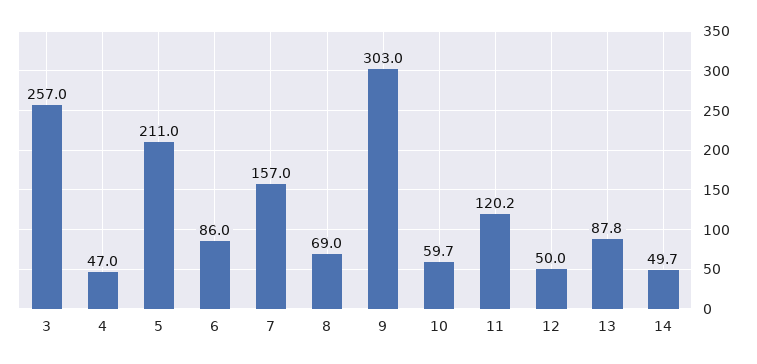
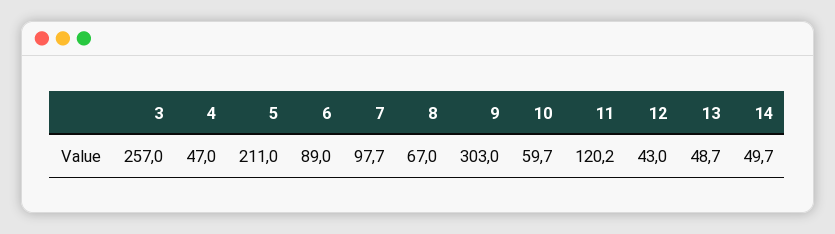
  {
    "3": 257,
    "4": 47,
    "5": 211,
-   "6": 86,
+   "6": 89,
-   "7": 157,
+   "7": 97.7,
-   "8": 69,
+   "8": 67,
    "9": 303,
    "10": 59.7,
    "11": 120.2,
-   "12": 50,
+   "12": 43,
-   "13": 87.8,
+   "13": 48.7,
    "14": 49.7
  }

